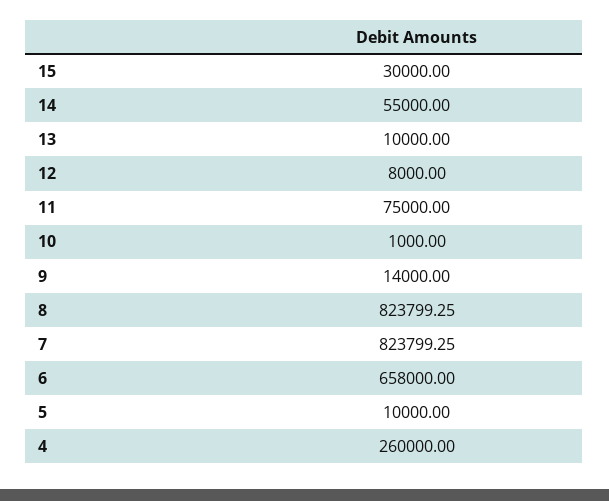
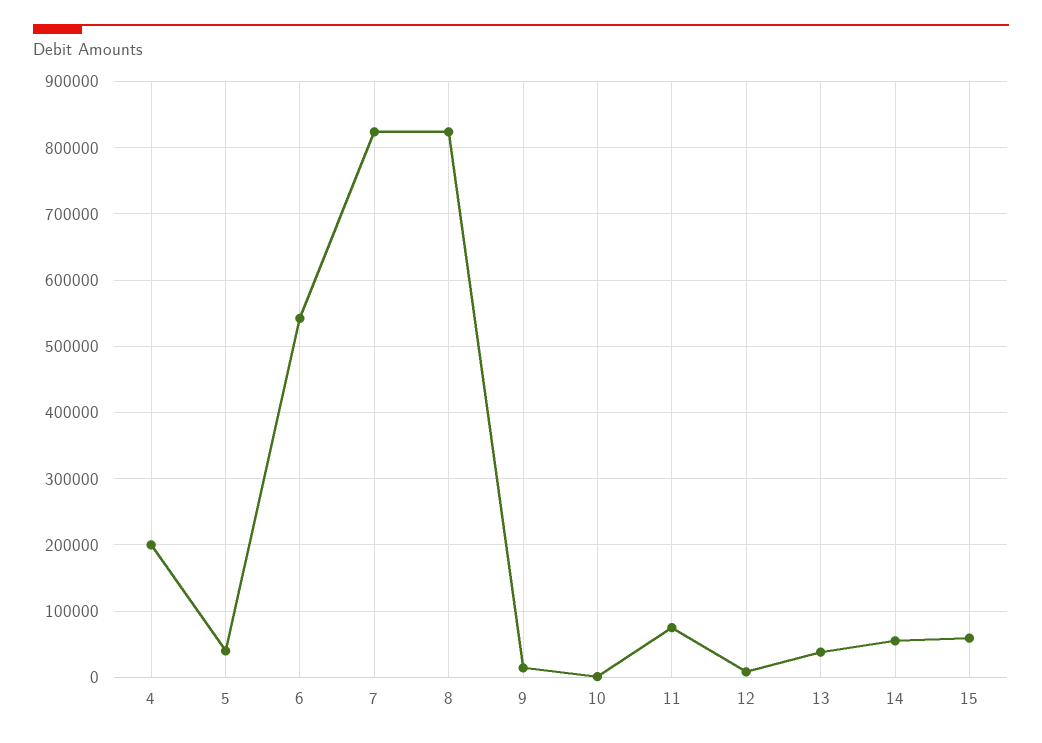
  {
-   "15": 30000,
+   "15": 60000,
    "14": 55000,
-   "13": 10000,
+   "13": 40000,
    "12": 8000,
    "11": 75000,
    "10": 1000,
    "9": 14000,
    "8": 823799.25,
    "7": 823799.25,
-   "6": 658000,
+   "6": 540000,
-   "5": 10000,
+   "5": 40000,
-   "4": 260000
+   "4": 200000
  }

